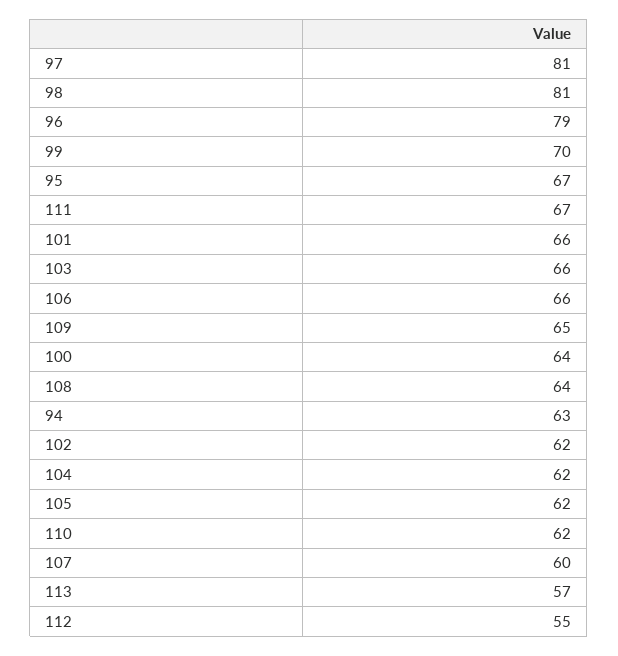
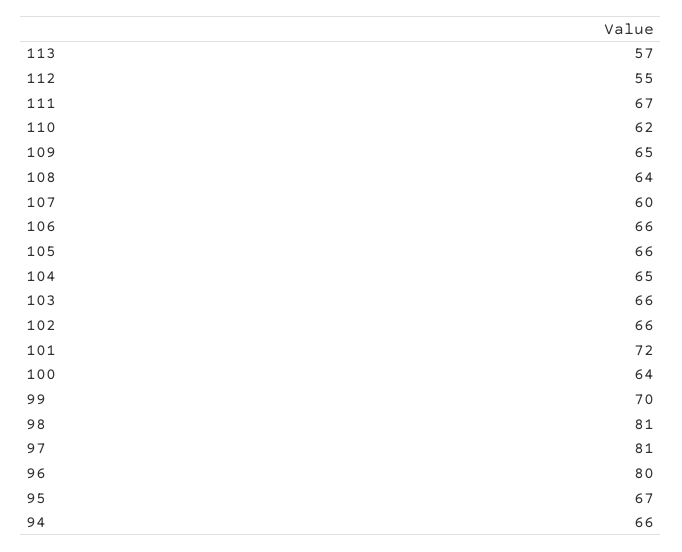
  {
    "97": 81,
    "98": 81,
-   "96": 79,
+   "96": 80,
    "99": 70,
    "95": 67,
    "111": 67,
-   "101": 66,
+   "101": 72,
    "103": 66,
    "106": 66,
    "109": 65,
    "100": 64,
    "108": 64,
-   "94": 63,
+   "94": 66,
-   "102": 62,
+   "102": 66,
-   "104": 62,
+   "104": 65,
-   "105": 62,
+   "105": 66,
    "110": 62,
    "107": 60,
    "113": 57,
    "112": 55
  }

